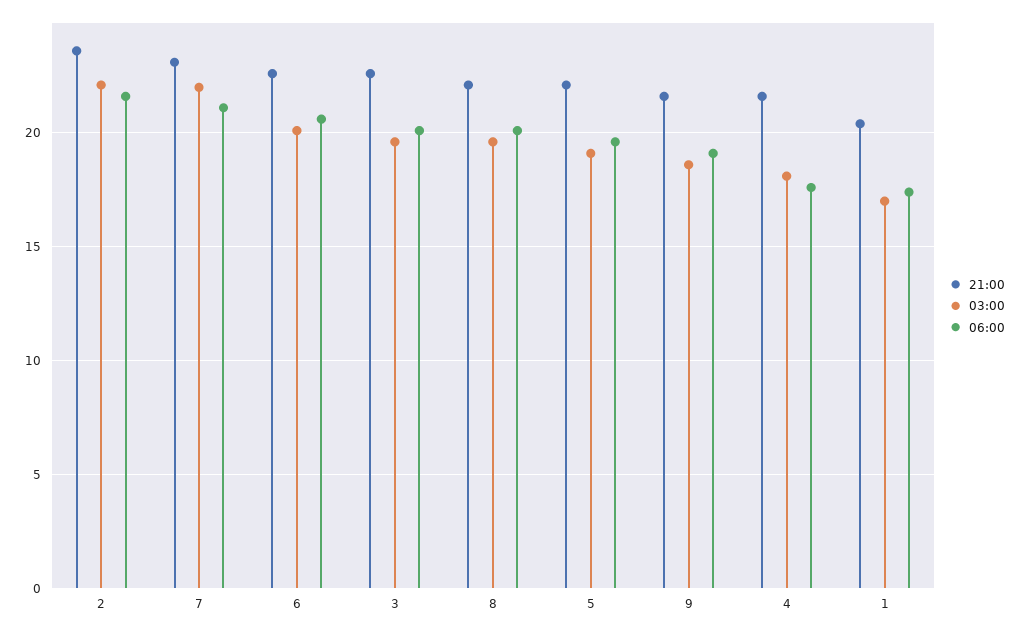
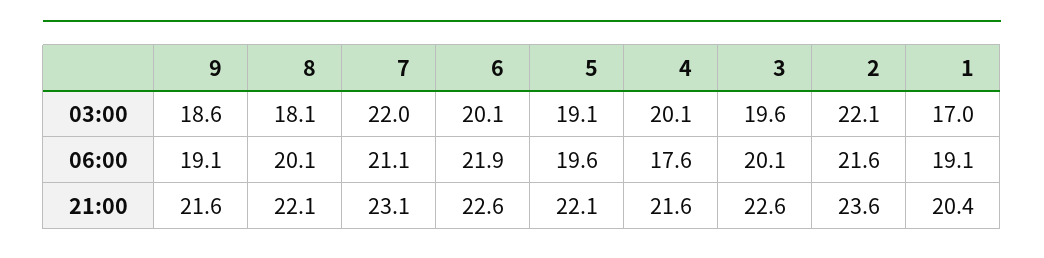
  {
    "21:00": {
      "2": 23.6,
      "7": 23.1,
      "6": 22.6,
      "3": 22.6,
      "8": 22.1,
      "5": 22.1,
      "9": 21.6,
      "4": 21.6,
      "1": 20.4
    },
    "03:00": {
      "2": 22.1,
      "7": 22,
      "6": 20.1,
      "3": 19.6,
-     "8": 19.5,
+     "8": 18.1,
      "5": 19.1,
      "9": 18.6,
-     "4": 18,
+     "4": 20.1,
      "1": 17
    },
    "06:00": {
      "2": 21.6,
      "7": 21.1,
-     "6": 20.5,
+     "6": 21.9,
      "3": 20.1,
      "8": 20.1,
      "5": 19.6,
      "9": 19.1,
      "4": 17.6,
-     "1": 17.5
+     "1": 19.1
    }
  }

